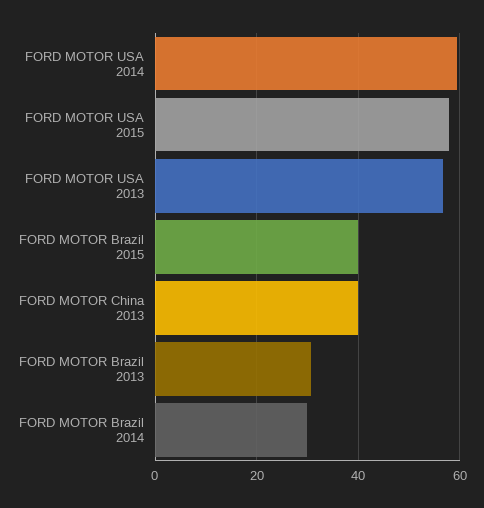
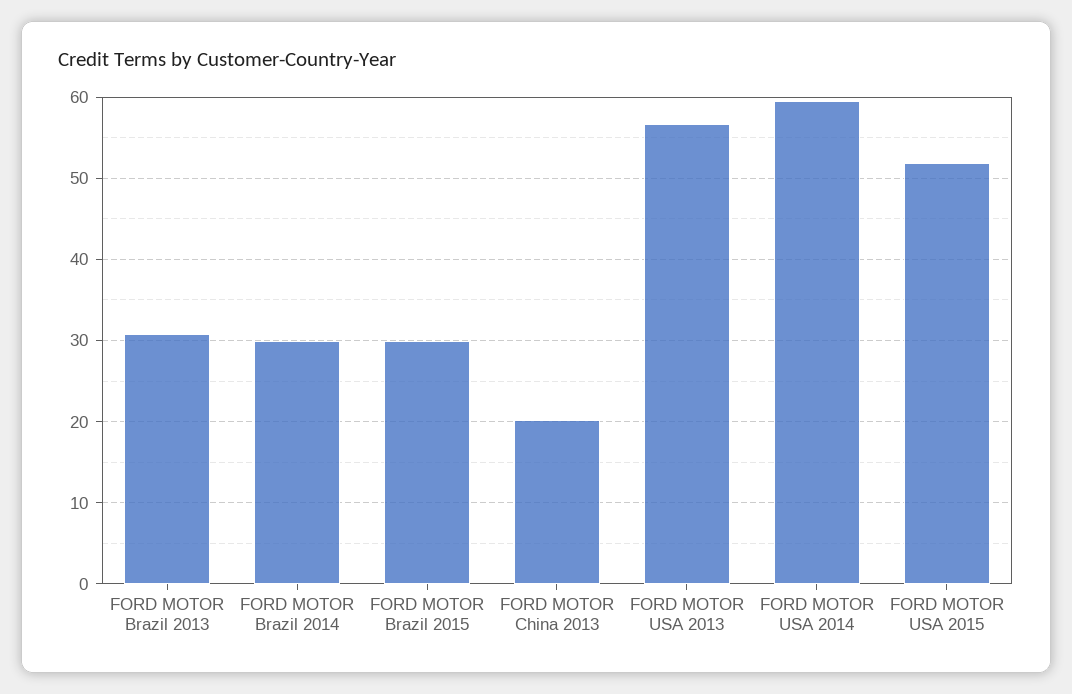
  {
    "FORD MOTOR USA 2014": 60,
-   "FORD MOTOR USA 2015": 58,
+   "FORD MOTOR USA 2015": 52,
    "FORD MOTOR USA 2013": 57,
-   "FORD MOTOR Brazil 2015": 40,
+   "FORD MOTOR Brazil 2015": 30,
-   "FORD MOTOR China 2013": 40,
+   "FORD MOTOR China 2013": 20,
    "FORD MOTOR Brazil 2013": 31,
    "FORD MOTOR Brazil 2014": 30
  }

